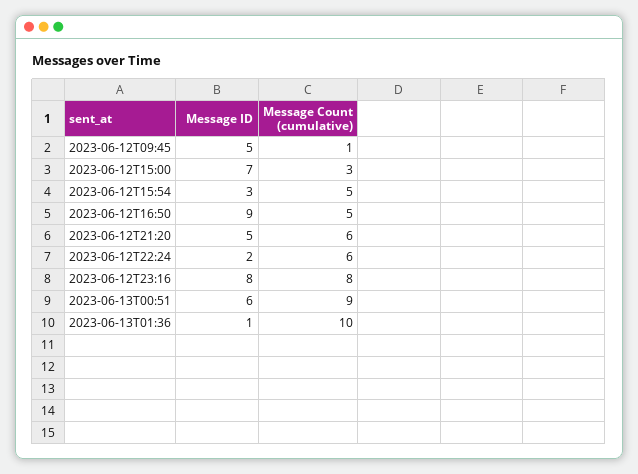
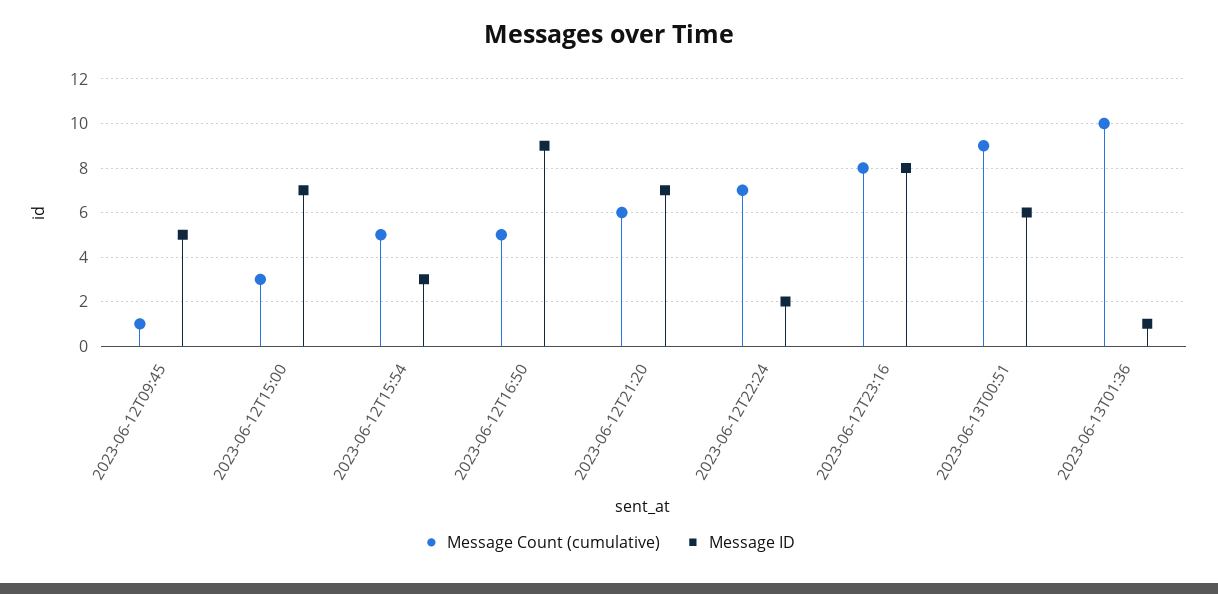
  {
    "Message ID": {
      "2023-06-12T09:45": 5,
      "2023-06-12T15:00": 7,
      "2023-06-12T15:54": 3,
      "2023-06-12T16:50": 9,
-     "2023-06-12T21:20": 5,
+     "2023-06-12T21:20": 7,
      "2023-06-12T22:24": 2,
      "2023-06-12T23:16": 8,
      "2023-06-13T00:51": 6,
      "2023-06-13T01:36": 1
    },
    "Message Count (cumulative)": {
      "2023-06-12T09:45": 1,
      "2023-06-12T15:00": 3,
      "2023-06-12T15:54": 5,
      "2023-06-12T16:50": 5,
      "2023-06-12T21:20": 6,
-     "2023-06-12T22:24": 6,
+     "2023-06-12T22:24": 7,
      "2023-06-12T23:16": 8,
      "2023-06-13T00:51": 9,
      "2023-06-13T01:36": 10
    }
  }

